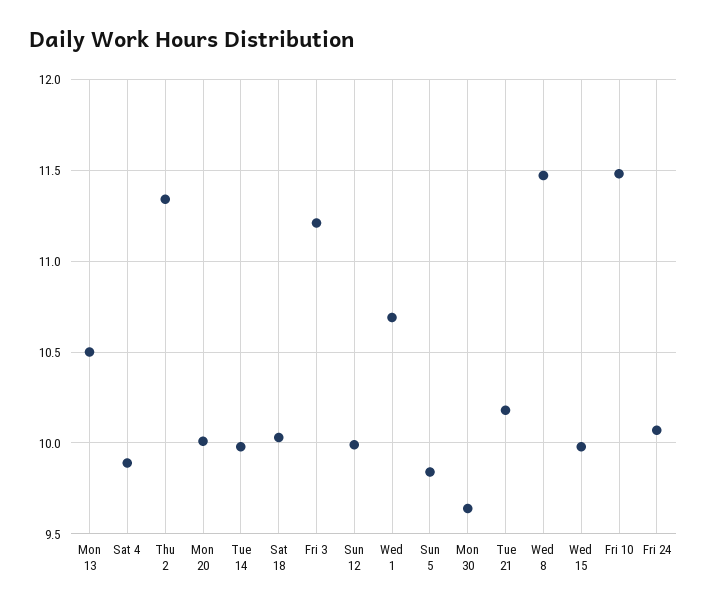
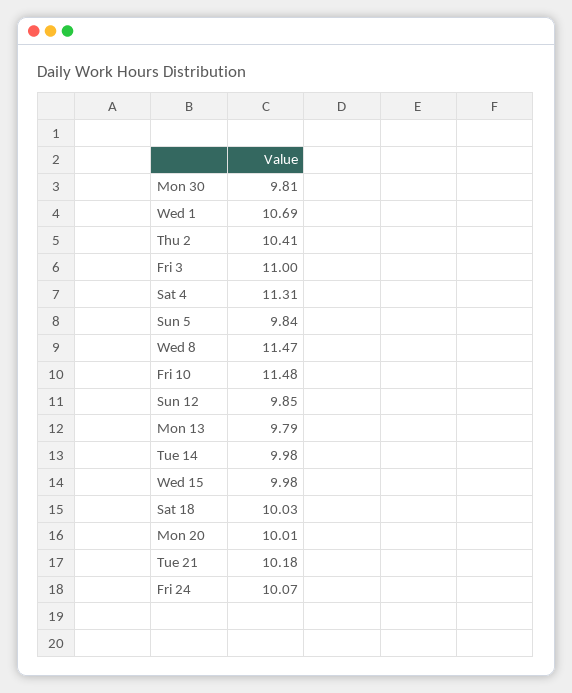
  {
-   "Mon 13": 10.5,
+   "Mon 13": 9.79,
-   "Sat 4": 9.9,
+   "Sat 4": 11.31,
-   "Thu 2": 11.35,
+   "Thu 2": 10.41,
    "Mon 20": 10.01,
    "Tue 14": 9.98,
    "Sat 18": 10.03,
-   "Fri 3": 11.2,
+   "Fri 3": 11,
-   "Sun 12": 10,
+   "Sun 12": 9.85,
    "Wed 1": 10.69,
    "Sun 5": 9.84,
-   "Mon 30": 9.65,
+   "Mon 30": 9.81,
    "Tue 21": 10.18,
    "Wed 8": 11.47,
    "Wed 15": 9.98,
    "Fri 10": 11.48,
    "Fri 24": 10.07
  }

